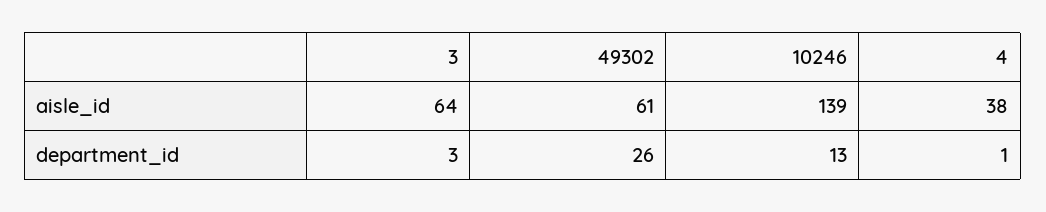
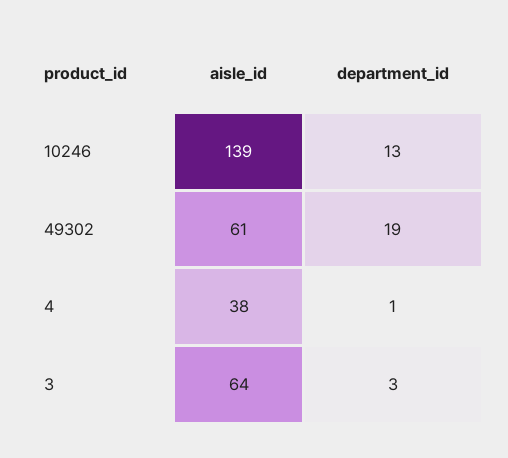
  {
    "3": {
      "aisle_id": 64,
      "department_id": 3
    },
    "49302": {
      "aisle_id": 61,
-     "department_id": 26
+     "department_id": 19
    },
    "10246": {
      "aisle_id": 139,
      "department_id": 13
    },
    "4": {
      "aisle_id": 38,
      "department_id": 1
    }
  }

